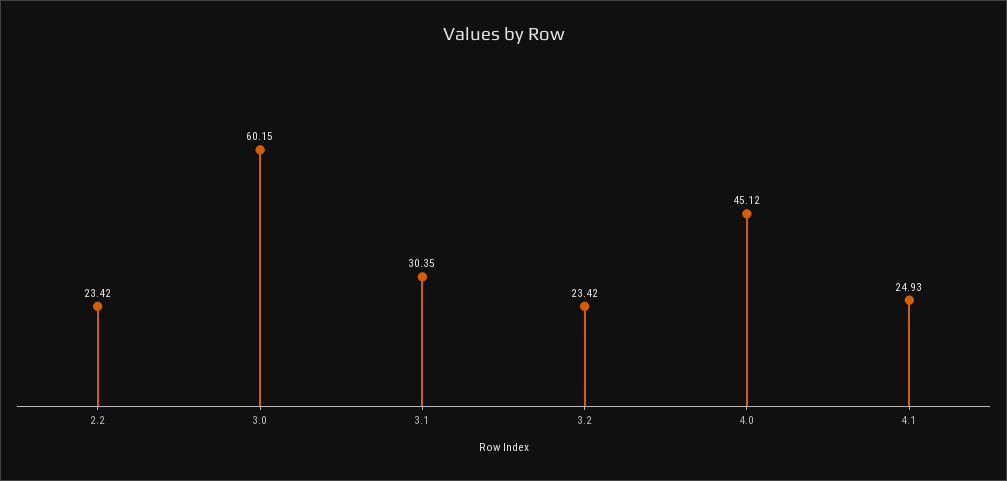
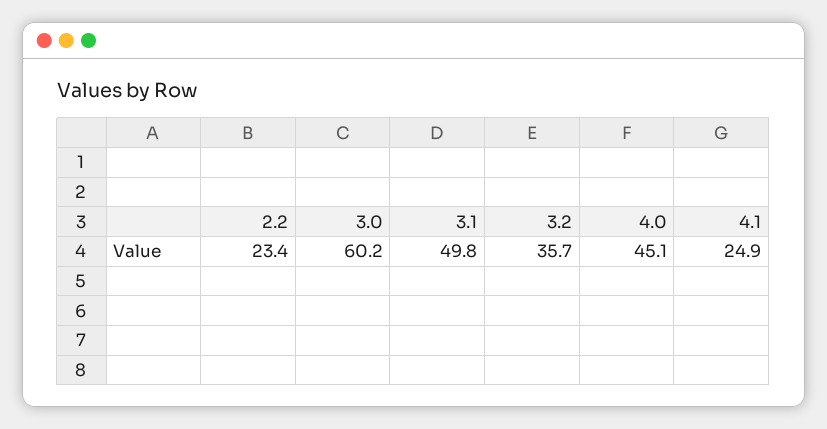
  {
    "2.2": 23.42,
    "3.0": 60.15,
-   "3.1": 30.35,
+   "3.1": 49.8,
-   "3.2": 23.42,
+   "3.2": 35.7,
    "4.0": 45.12,
    "4.1": 24.93
  }

